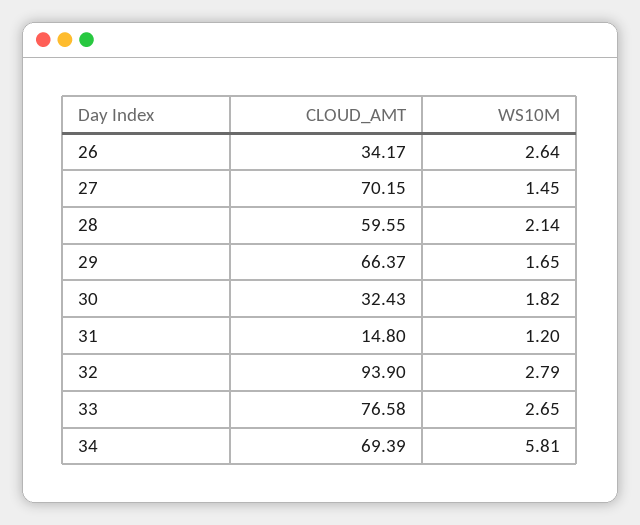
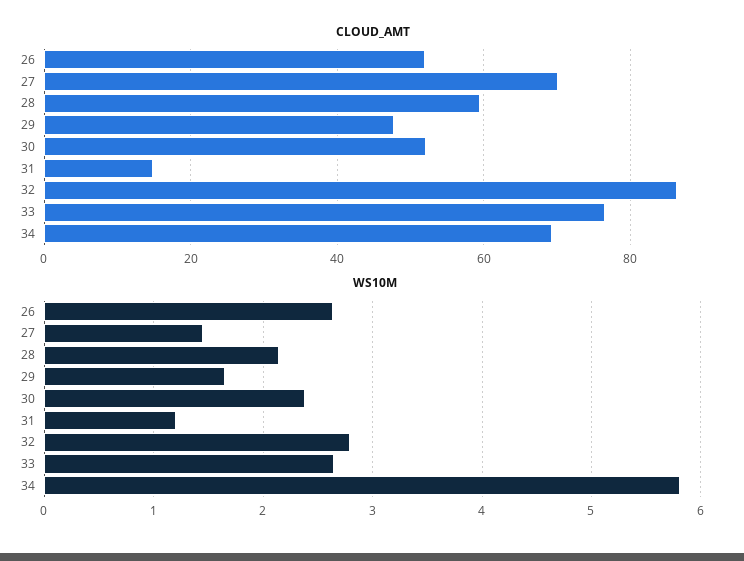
  {
    "CLOUD_AMT": {
-     "26": 34.17,
+     "26": 52,
      "27": 70.15,
      "28": 59.55,
-     "29": 66.37,
+     "29": 48,
-     "30": 32.43,
+     "30": 52,
      "31": 14.8,
-     "32": 93.9,
+     "32": 86,
      "33": 76.58,
      "34": 69.39
    },
    "WS10M": {
      "26": 2.64,
      "27": 1.45,
      "28": 2.14,
      "29": 1.65,
-     "30": 1.82,
+     "30": 2.4,
      "31": 1.2,
      "32": 2.79,
      "33": 2.65,
      "34": 5.81
    }
  }

